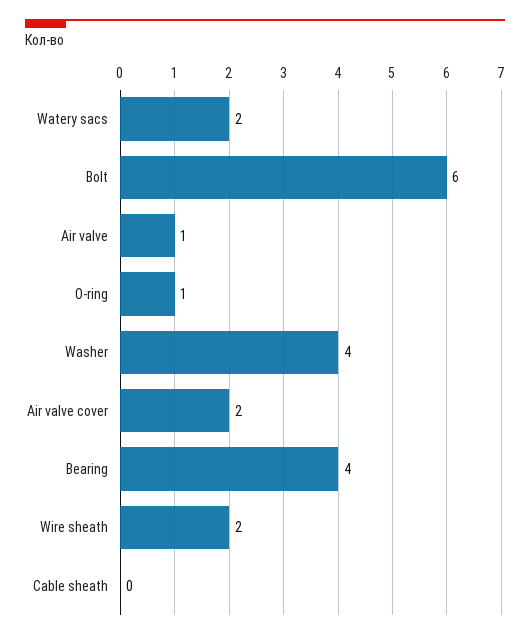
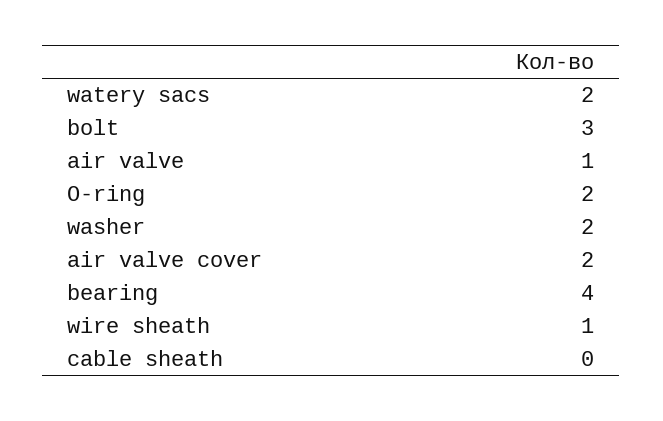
  {
    "Watery sacs": 2,
-   "Bolt": 6,
+   "Bolt": 3,
    "Air valve": 1,
-   "O-ring": 1,
+   "O-ring": 2,
-   "Washer": 4,
+   "Washer": 2,
    "Air valve cover": 2,
    "Bearing": 4,
-   "Wire sheath": 2,
+   "Wire sheath": 1,
    "Cable sheath": 0
  }

